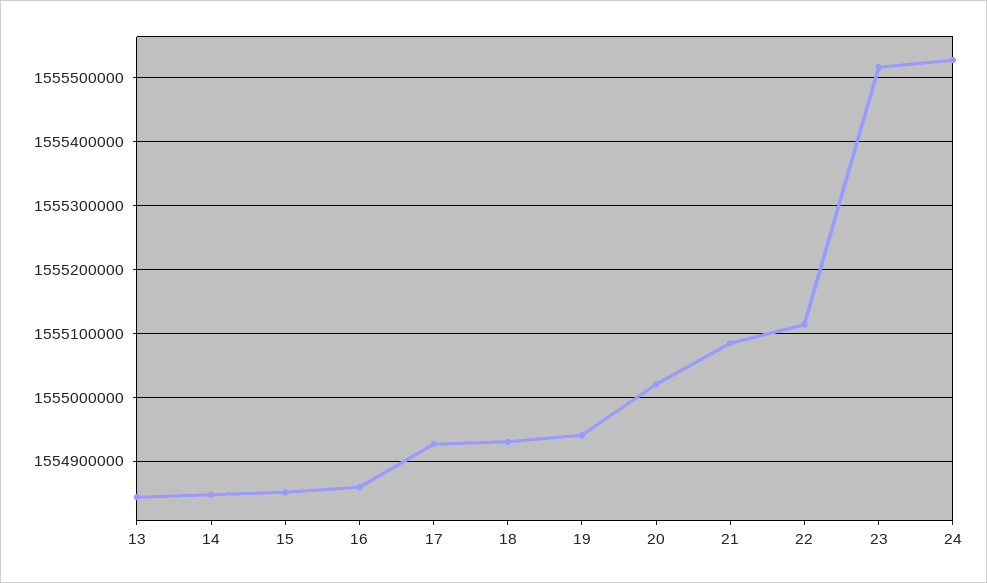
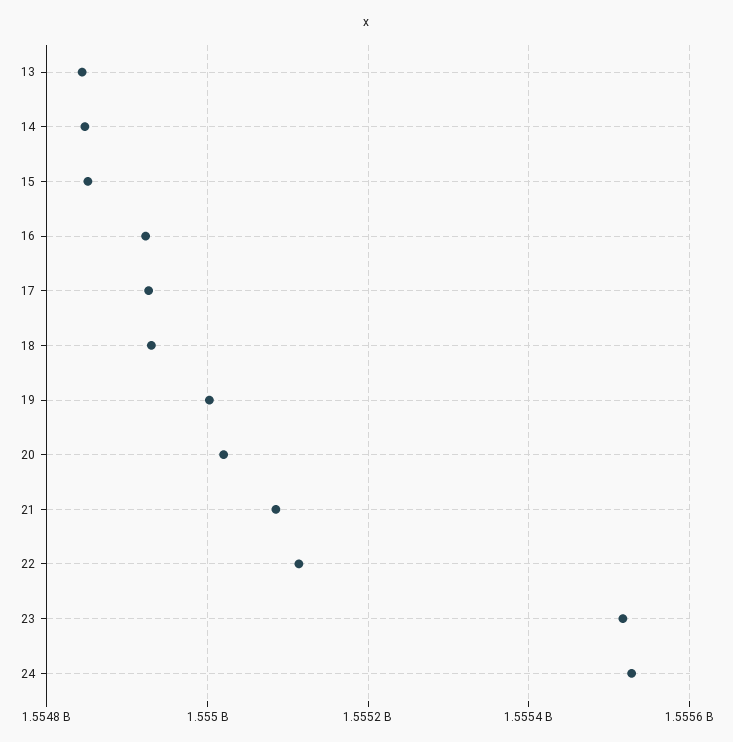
  {
    "13": 1554840000,
    "14": 1554850000,
    "15": 1554850000,
-   "16": 1554860000,
+   "16": 1554920000,
    "17": 1554930000,
    "18": 1554930000,
-   "19": 1554940000,
+   "19": 1555000000,
    "20": 1555020000,
    "21": 1555080000,
    "22": 1555110000,
    "23": 1555520000,
    "24": 1555530000
  }

